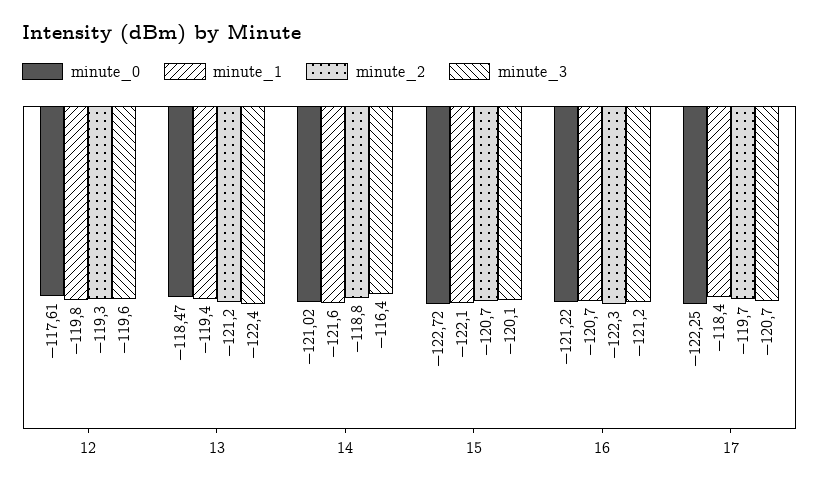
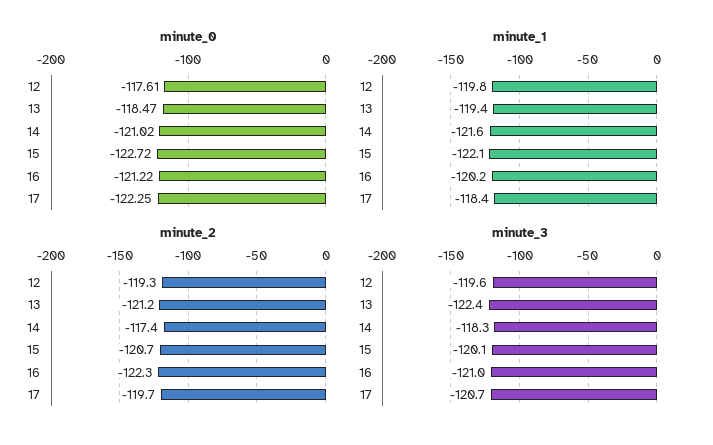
  {
    "minute_0": {
      "12": -117.61,
      "13": -118.47,
      "14": -121.02,
      "15": -122.72,
      "16": -121.22,
      "17": -122.25
    },
    "minute_1": {
      "12": -119.8,
      "13": -119.4,
      "14": -121.6,
      "15": -122.1,
-     "16": -120.7,
+     "16": -120.2,
      "17": -118.4
    },
    "minute_2": {
      "12": -119.3,
      "13": -121.2,
-     "14": -118.8,
+     "14": -117.4,
      "15": -120.7,
      "16": -122.3,
      "17": -119.7
    },
    "minute_3": {
      "12": -119.6,
      "13": -122.4,
-     "14": -116.4,
+     "14": -118.3,
      "15": -120.1,
-     "16": -121.2,
+     "16": -121,
      "17": -120.7
    }
  }

